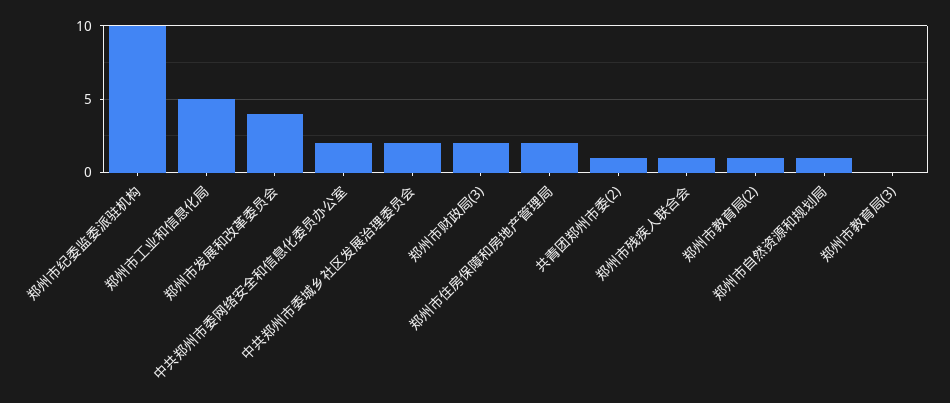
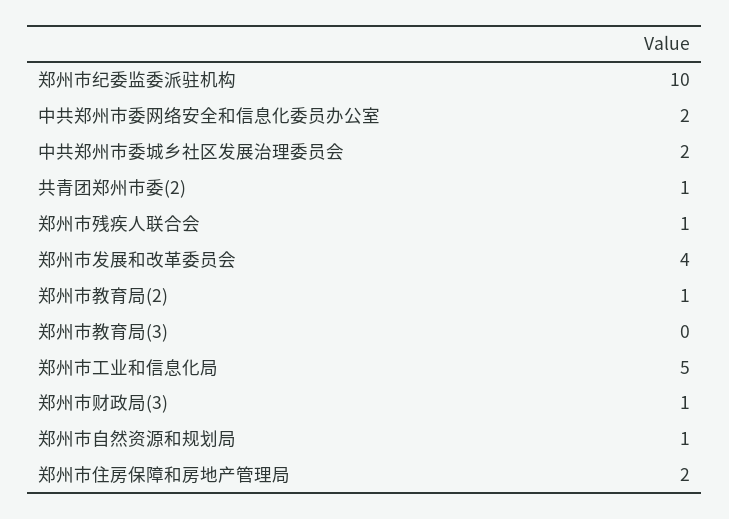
  {
    "郑州市纪委监委派驻机构": 10,
    "郑州市工业和信息化局": 5,
    "郑州市发展和改革委员会": 4,
    "中共郑州市委网络安全和信息化委员办公室": 2,
    "中共郑州市委城乡社区发展治理委员会": 2,
-   "郑州市财政局(3)": 2,
+   "郑州市财政局(3)": 1,
    "郑州市住房保障和房地产管理局": 2,
    "共青团郑州市委(2)": 1,
    "郑州市残疾人联合会": 1,
    "郑州市教育局(2)": 1,
    "郑州市自然资源和规划局": 1,
    "郑州市教育局(3)": 0
  }

